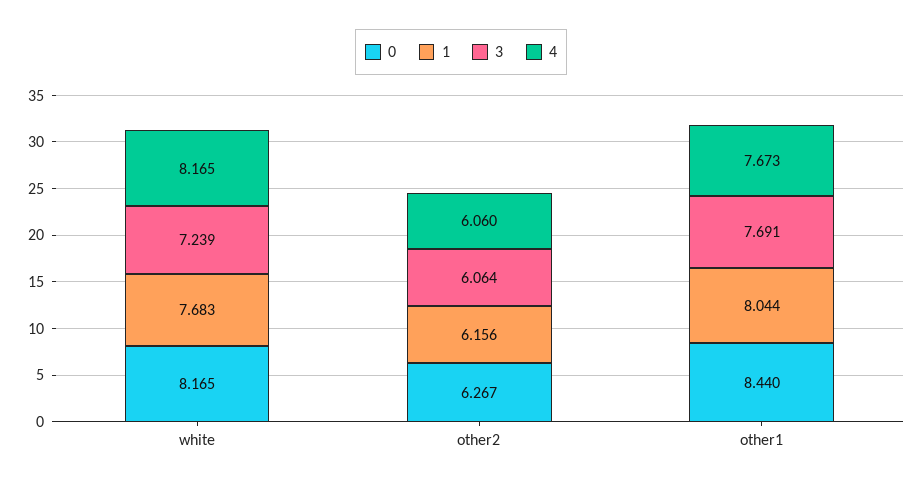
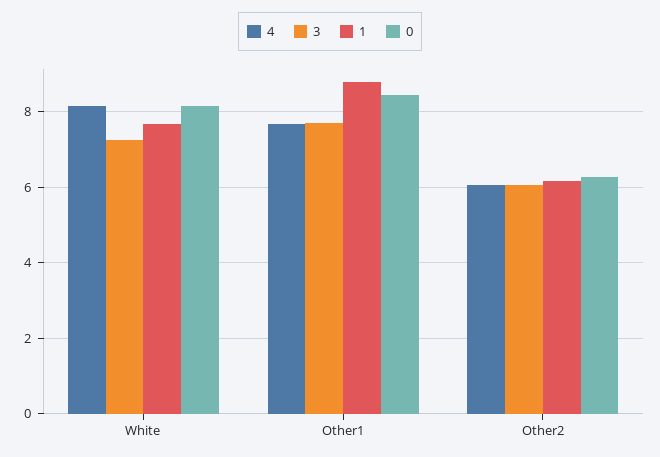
  {
    "0": {
      "white": 8.165,
      "other2": 6.267,
      "other1": 8.44
    },
    "1": {
      "white": 7.683,
      "other2": 6.156,
-     "other1": 8.044
+     "other1": 8.8
    },
    "3": {
      "white": 7.239,
      "other2": 6.064,
      "other1": 7.691
    },
    "4": {
      "white": 8.165,
      "other2": 6.06,
      "other1": 7.673
    }
  }

